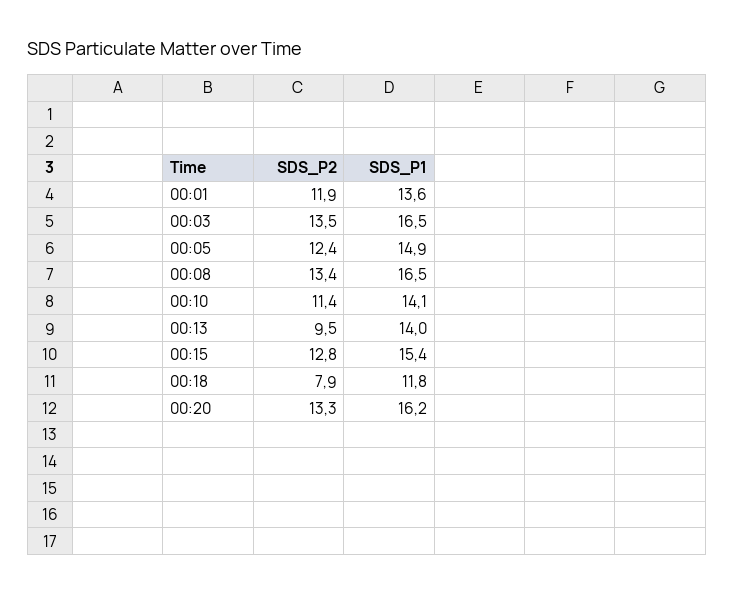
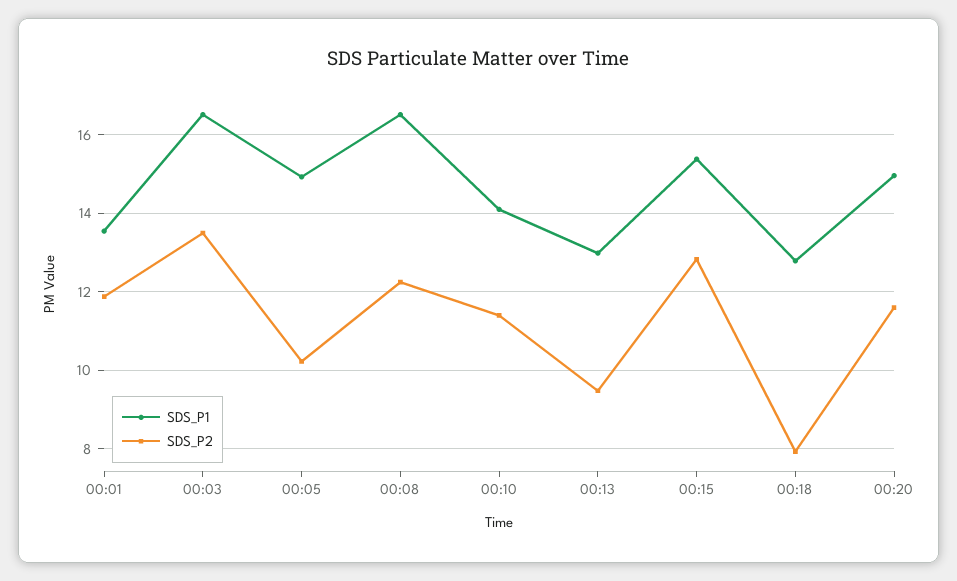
  {
    "SDS_P2": {
      "00:01": 11.9,
      "00:03": 13.5,
-     "00:05": 12.4,
+     "00:05": 10.2,
-     "00:08": 13.4,
+     "00:08": 12.2,
      "00:10": 11.4,
      "00:13": 9.5,
      "00:15": 12.8,
      "00:18": 7.9,
-     "00:20": 13.3
+     "00:20": 11.6
    },
    "SDS_P1": {
      "00:01": 13.6,
      "00:03": 16.5,
      "00:05": 14.9,
      "00:08": 16.5,
      "00:10": 14.1,
-     "00:13": 14,
+     "00:13": 13,
      "00:15": 15.4,
-     "00:18": 11.8,
+     "00:18": 12.8,
-     "00:20": 16.2
+     "00:20": 15
    }
  }

